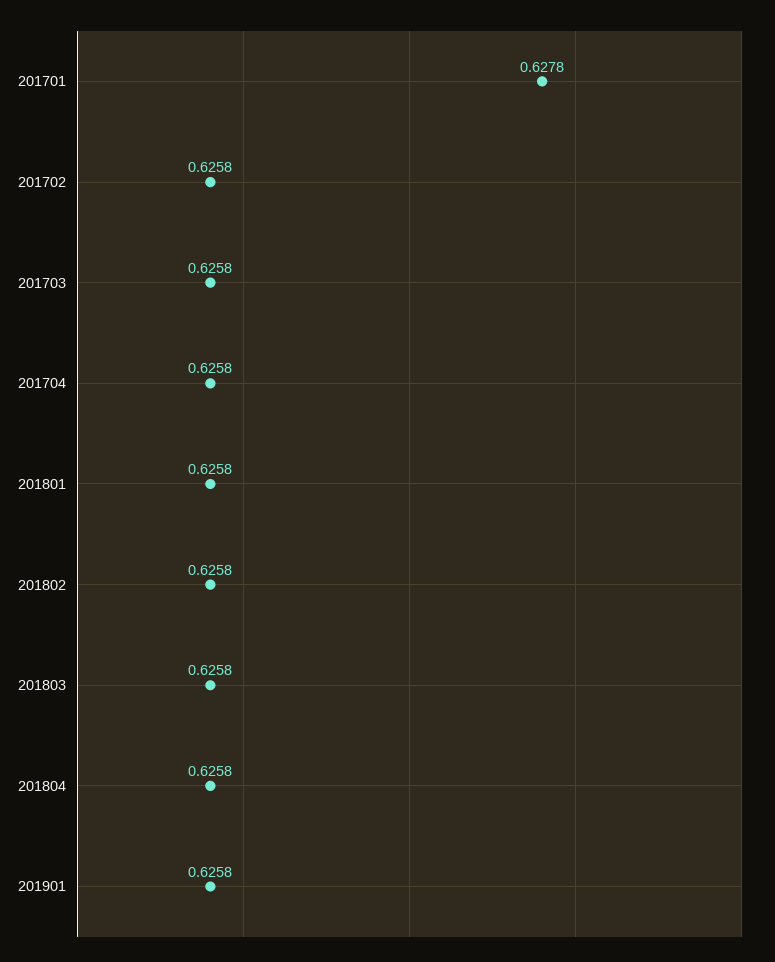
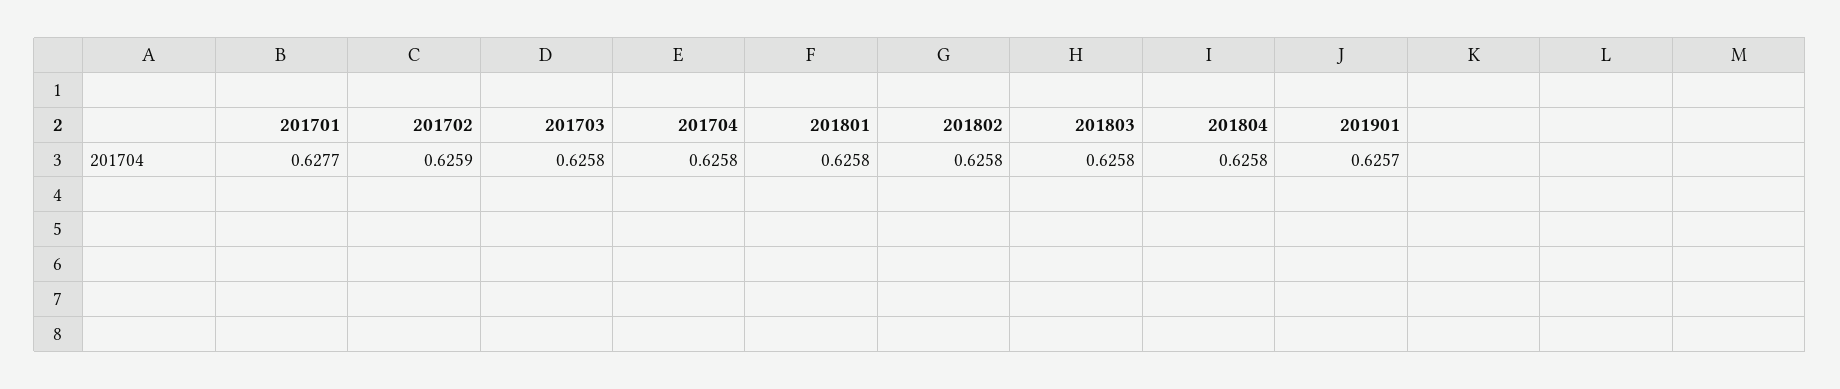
  {
-   "201701": 0.6278,
+   "201701": 0.6277,
-   "201702": 0.6258,
+   "201702": 0.6259,
    "201703": 0.6258,
    "201704": 0.6258,
    "201801": 0.6258,
    "201802": 0.6258,
    "201803": 0.6258,
    "201804": 0.6258,
-   "201901": 0.6258
+   "201901": 0.6257
  }

